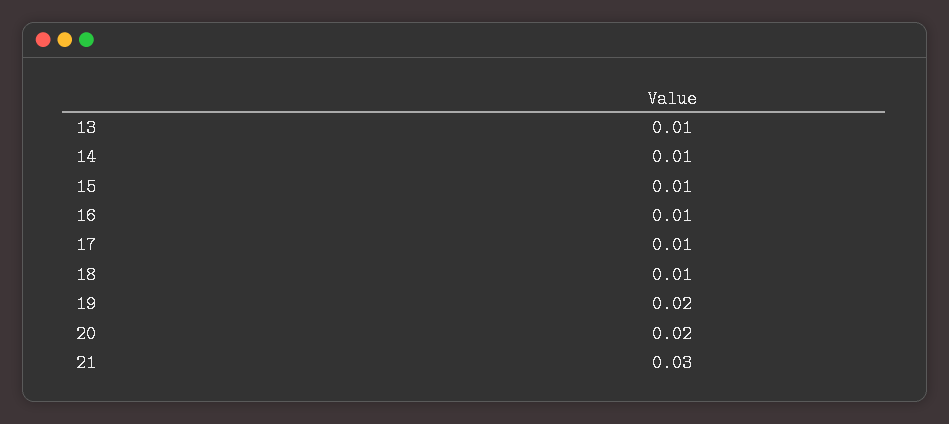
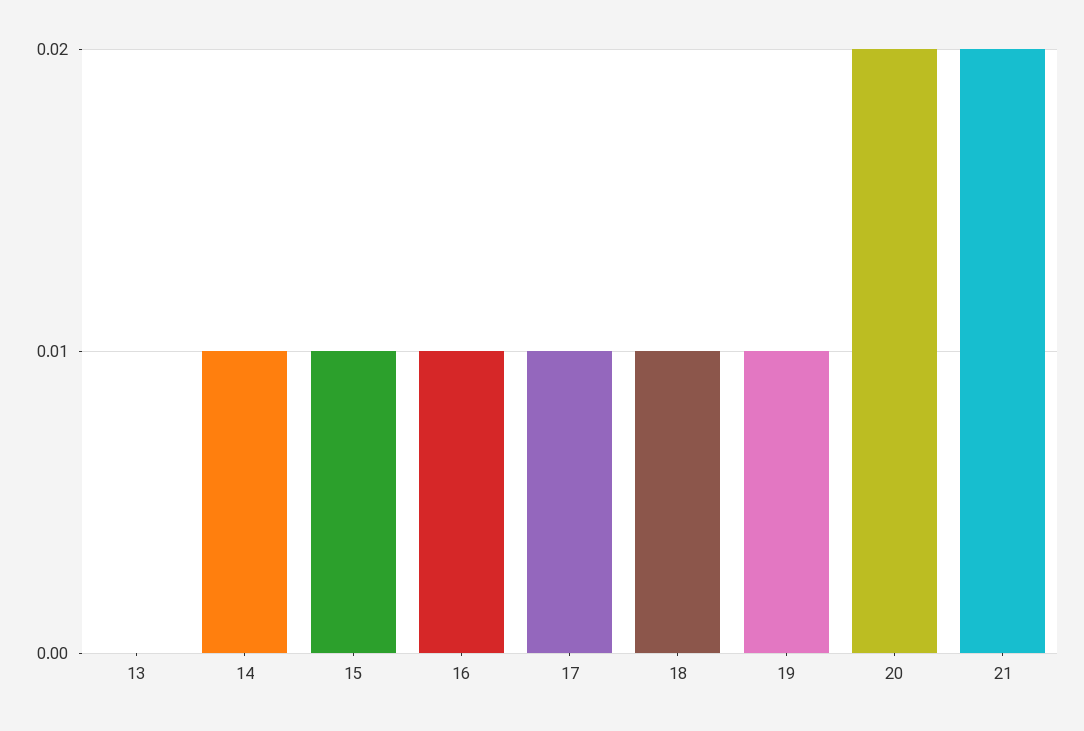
  {
-   "13": 0.01,
+   "13": 0,
    "14": 0.01,
    "15": 0.01,
    "16": 0.01,
    "17": 0.01,
    "18": 0.01,
-   "19": 0.02,
+   "19": 0.01,
    "20": 0.02,
-   "21": 0.03
+   "21": 0.02
  }

